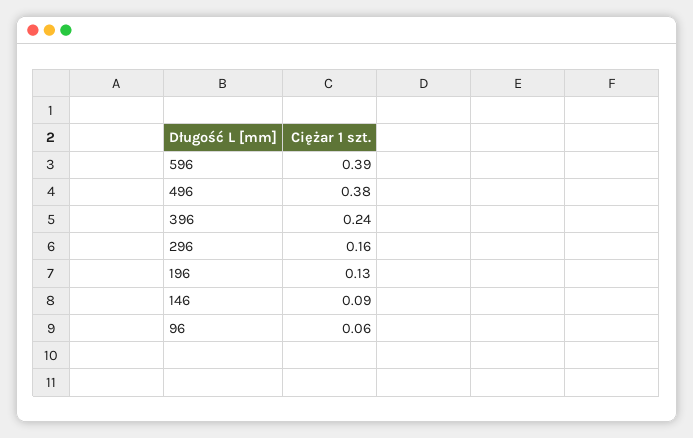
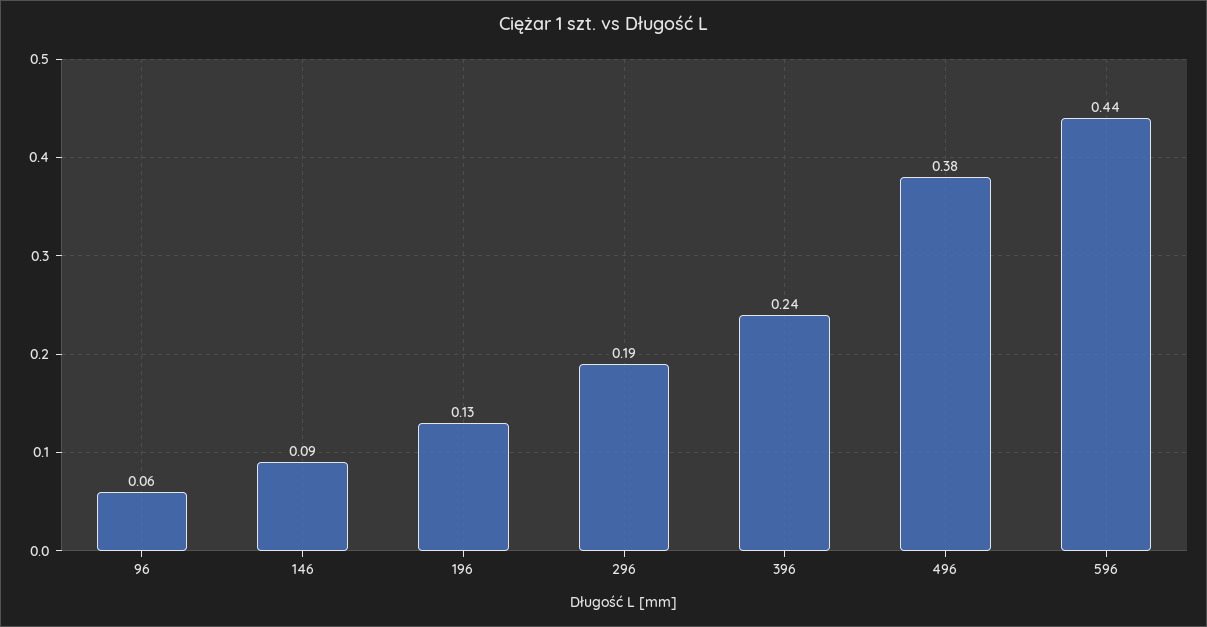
  {
-   "596": 0.39,
+   "596": 0.44,
    "496": 0.38,
    "396": 0.24,
-   "296": 0.16,
+   "296": 0.19,
    "196": 0.13,
    "146": 0.09,
    "96": 0.06
  }

